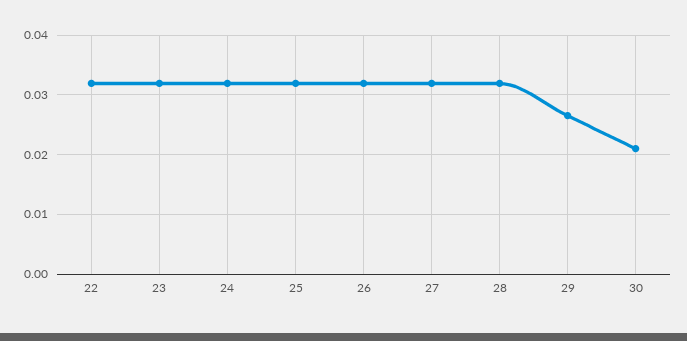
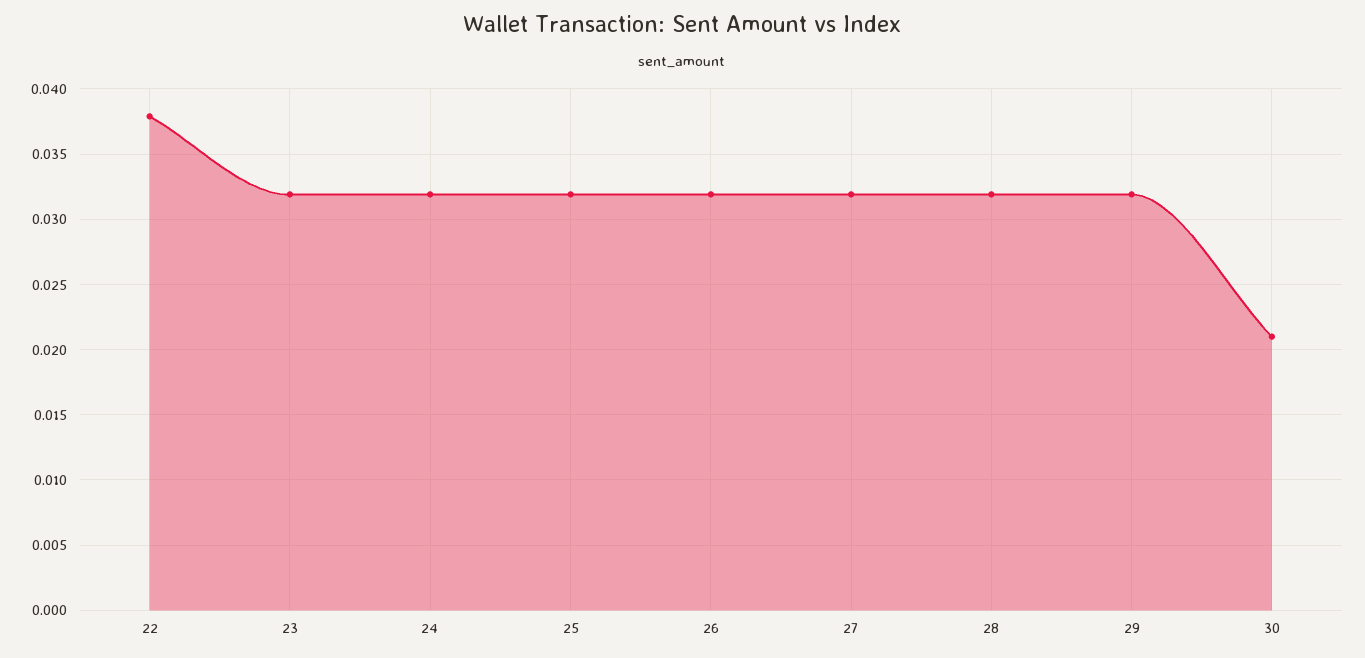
  {
-   "22": 0.032,
+   "22": 0.038,
    "23": 0.032,
    "24": 0.032,
    "25": 0.032,
    "26": 0.032,
    "27": 0.032,
    "28": 0.032,
-   "29": 0.026,
+   "29": 0.032,
    "30": 0.021
  }

